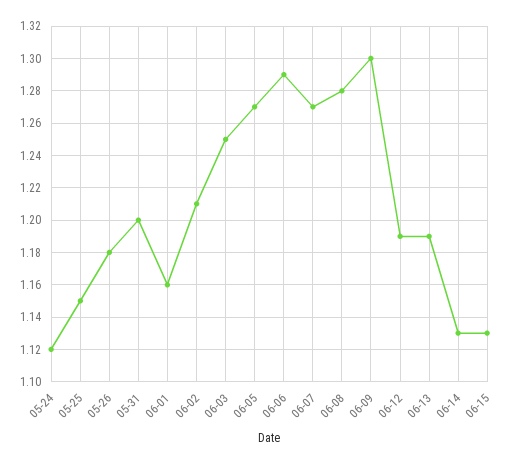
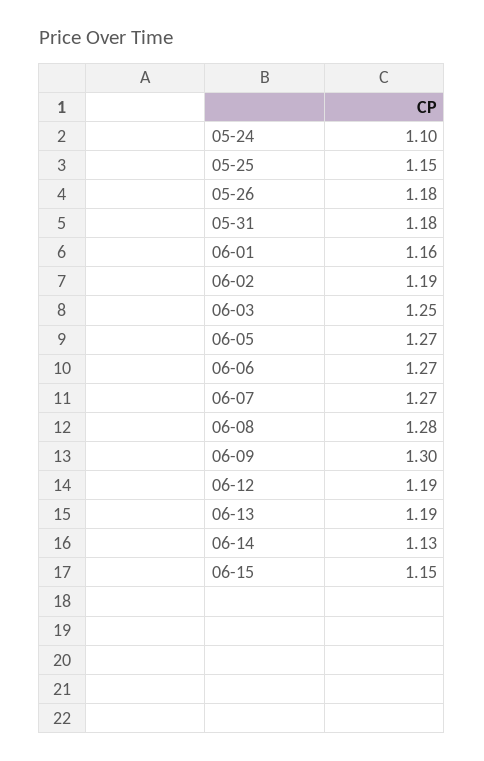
  {
-   "05-24": 1.12,
+   "05-24": 1.1,
    "05-25": 1.15,
    "05-26": 1.18,
-   "05-31": 1.2,
+   "05-31": 1.18,
    "06-01": 1.16,
-   "06-02": 1.21,
+   "06-02": 1.19,
    "06-03": 1.25,
    "06-05": 1.27,
-   "06-06": 1.29,
+   "06-06": 1.27,
    "06-07": 1.27,
    "06-08": 1.28,
    "06-09": 1.3,
    "06-12": 1.19,
    "06-13": 1.19,
    "06-14": 1.13,
-   "06-15": 1.13
+   "06-15": 1.15
  }

